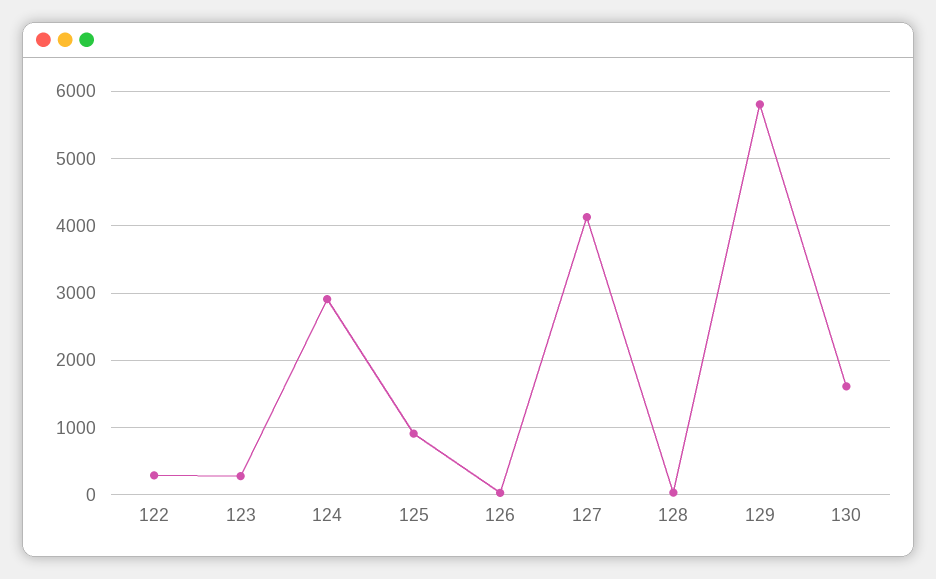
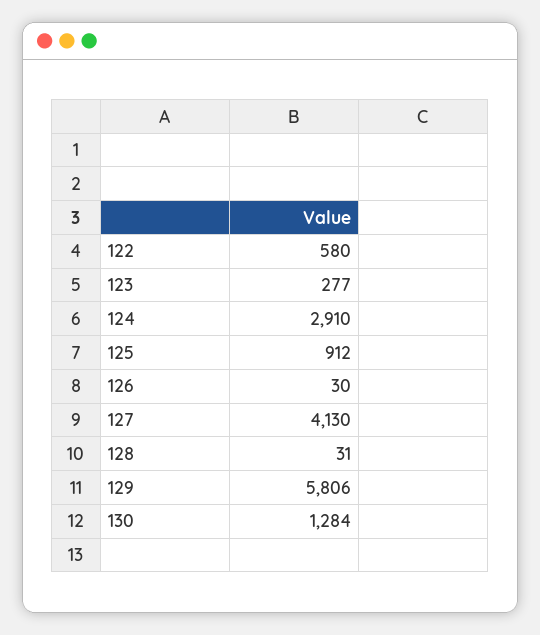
  {
-   "122": 300,
+   "122": 580,
    "123": 277,
    "124": 2910,
    "125": 912,
    "126": 30,
    "127": 4130,
    "128": 31,
    "129": 5806,
-   "130": 1600
+   "130": 1284
  }

